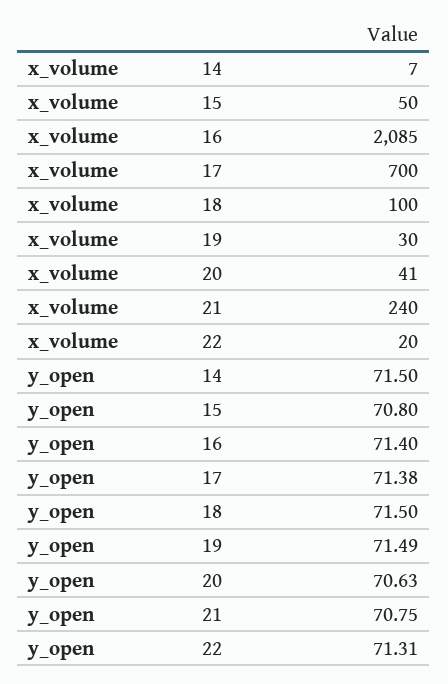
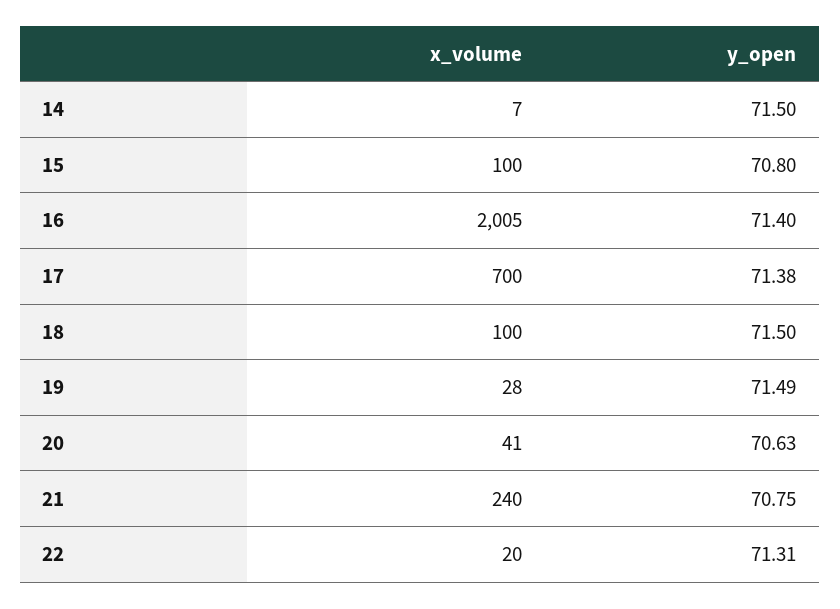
  {
    "x_volume": {
      "14": 7,
-     "15": 50,
+     "15": 100,
-     "16": 2085,
+     "16": 2005,
      "17": 700,
      "18": 100,
-     "19": 30,
+     "19": 28,
      "20": 41,
      "21": 240,
      "22": 20
    },
    "y_open": {
      "14": 71.5,
      "15": 70.8,
      "16": 71.4,
      "17": 71.38,
      "18": 71.5,
      "19": 71.49,
      "20": 70.63,
      "21": 70.75,
      "22": 71.31
    }
  }

